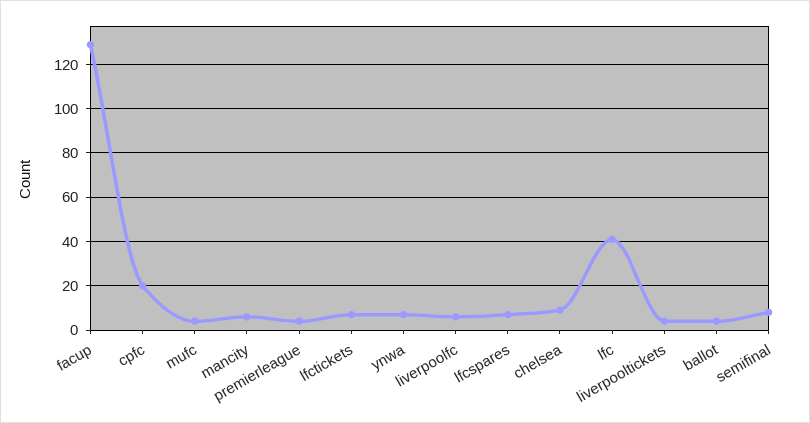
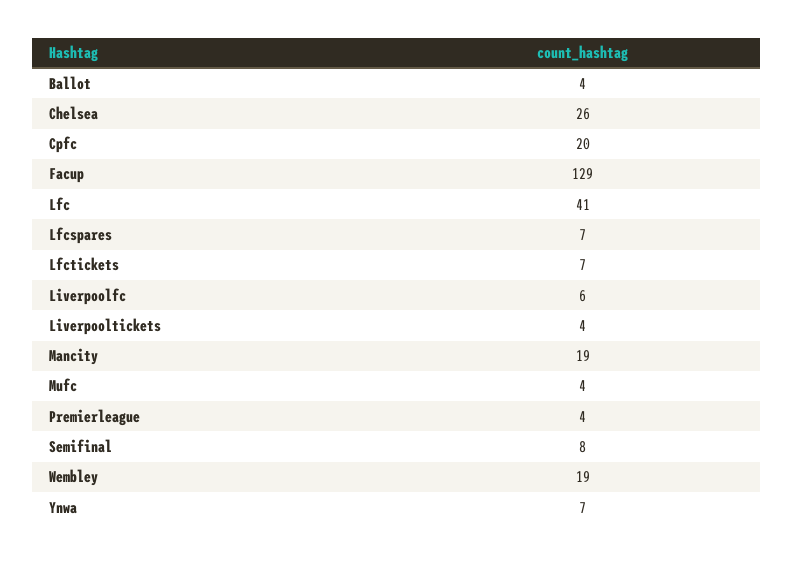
  {
    "facup": 129,
    "cpfc": 20,
    "mufc": 4,
-   "mancity": 5,
+   "mancity": 19,
    "premierleague": 4,
    "lfctickets": 7,
    "ynwa": 7,
    "liverpoolfc": 6,
    "lfcspares": 7,
-   "chelsea": 10,
+   "chelsea": 26,
    "lfc": 41,
    "liverpooltickets": 4,
    "ballot": 4,
-   "semifinal": 8
+   "semifinal": 8,
+   "Wembley": 19
  }

